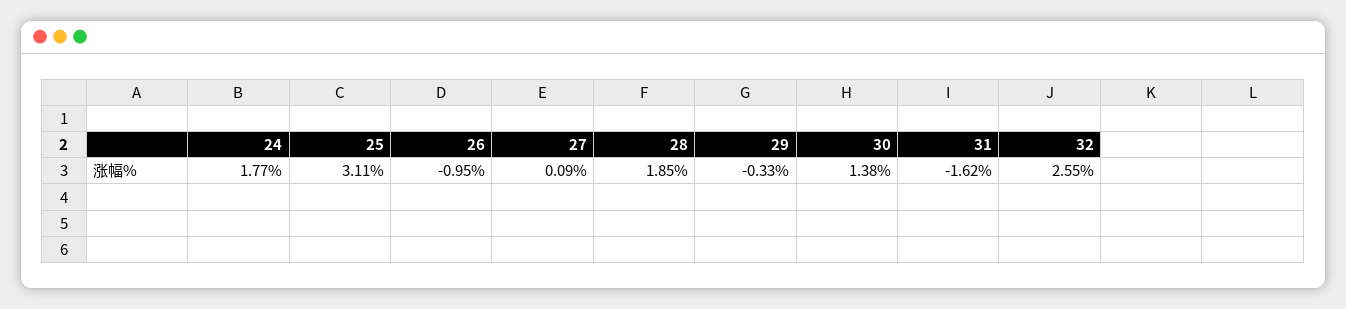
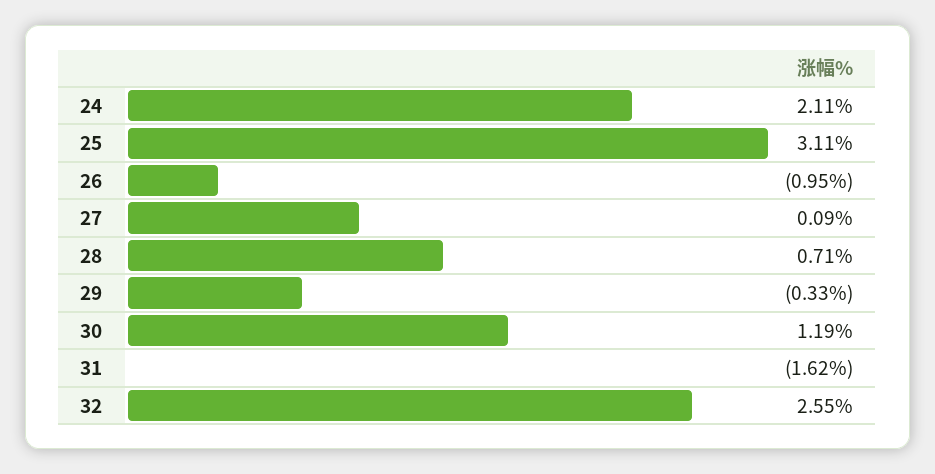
  {
-   "24": 1.77,
+   "24": 2.11,
    "25": 3.11,
    "26": -0.95,
    "27": 0.09,
-   "28": 1.85,
+   "28": 0.71,
    "29": -0.33,
-   "30": 1.38,
+   "30": 1.19,
    "31": -1.62,
    "32": 2.55
  }

